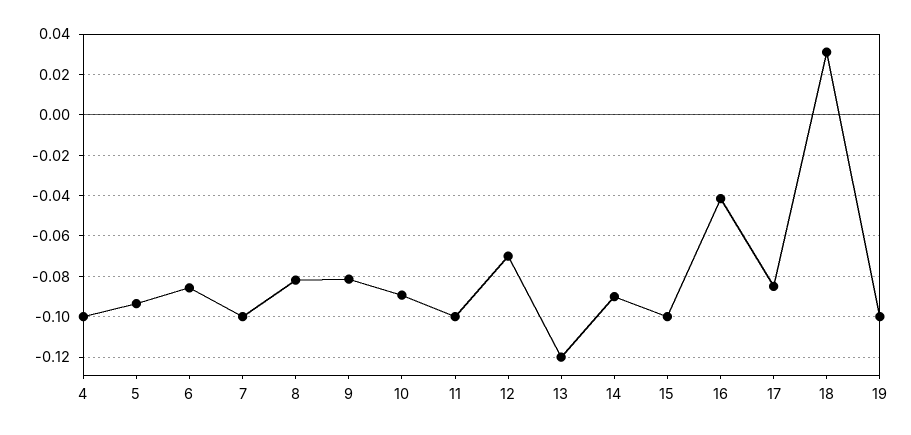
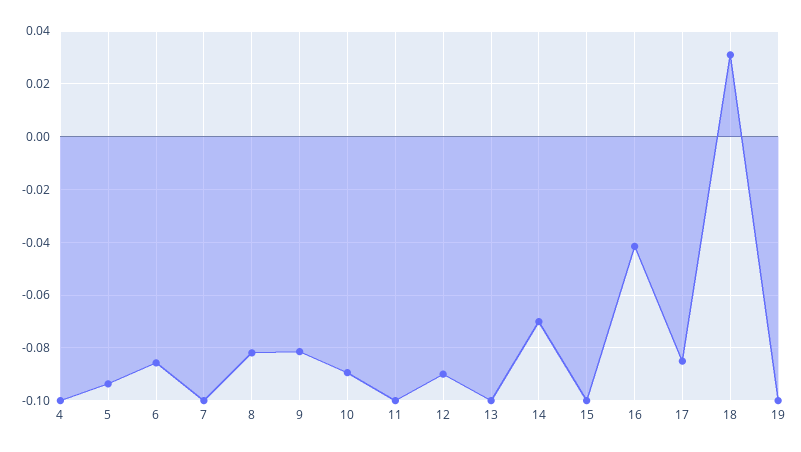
  {
    "4": -0.1,
    "5": -0.0925,
    "6": -0.085,
    "7": -0.1,
    "8": -0.0825,
    "9": -0.0825,
    "10": -0.09,
    "11": -0.1,
-   "12": -0.07,
+   "12": -0.09,
-   "13": -0.12,
+   "13": -0.1,
-   "14": -0.09,
+   "14": -0.07,
    "15": -0.1,
    "16": -0.0425,
    "17": -0.085,
    "18": 0.03,
    "19": -0.1
  }

